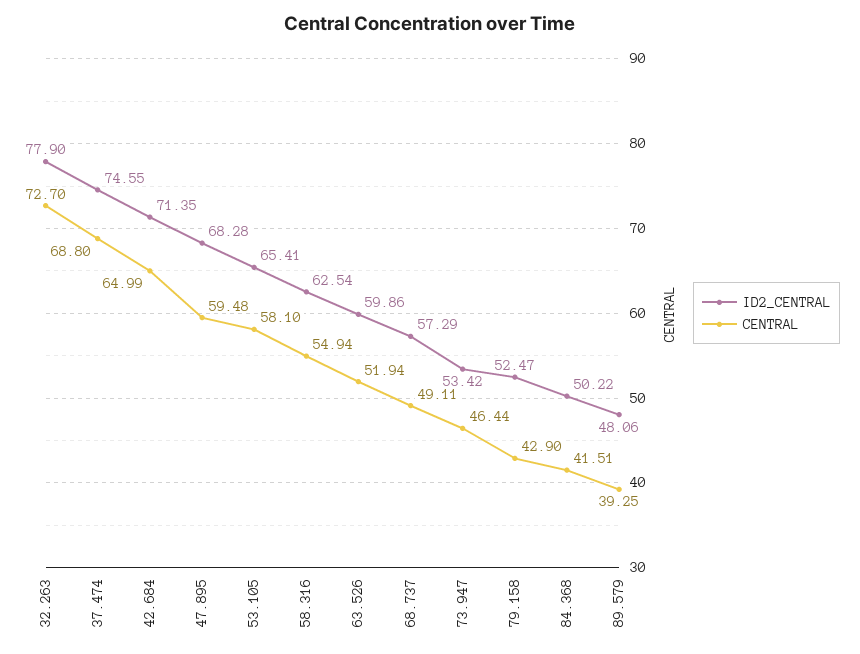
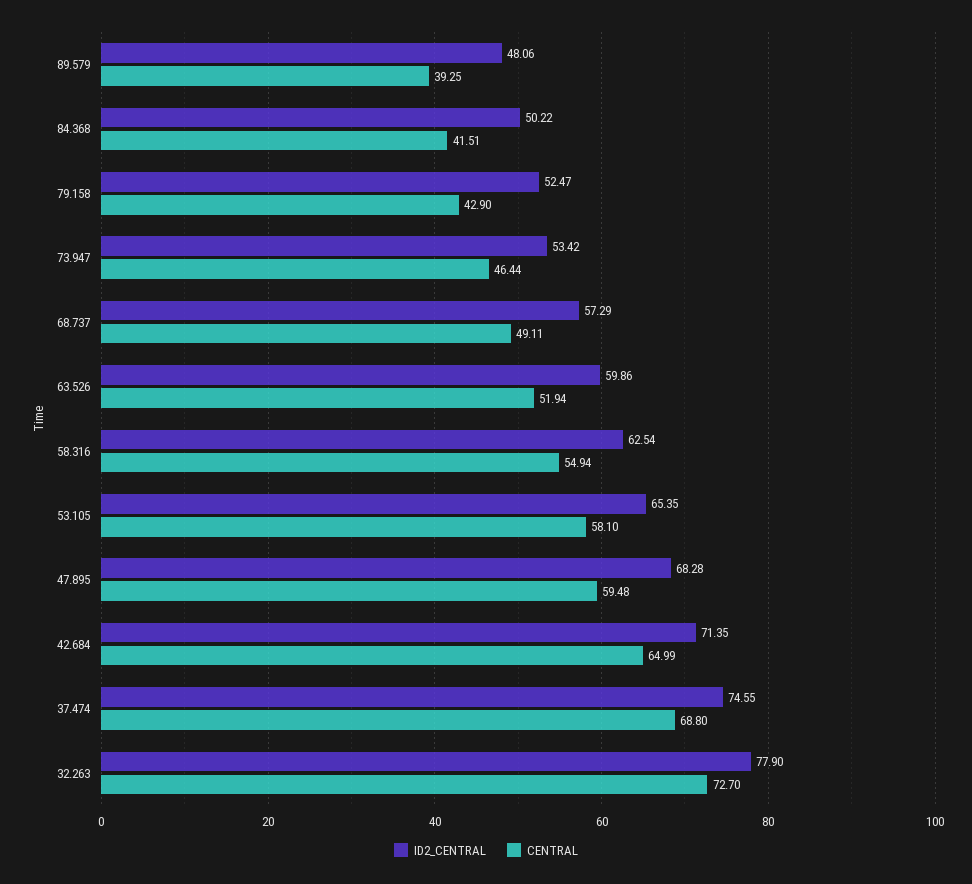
  {
    "ID2_CENTRAL": {
      "32.263": 77.9,
      "37.474": 74.55,
      "42.684": 71.35,
      "47.895": 68.28,
-     "53.105": 65.41,
+     "53.105": 65.35,
      "58.316": 62.54,
      "63.526": 59.86,
      "68.737": 57.29,
      "73.947": 53.42,
      "79.158": 52.47,
      "84.368": 50.22,
      "89.579": 48.06
    },
    "CENTRAL": {
      "32.263": 72.7,
      "37.474": 68.8,
      "42.684": 64.99,
      "47.895": 59.48,
      "53.105": 58.1,
      "58.316": 54.94,
      "63.526": 51.94,
      "68.737": 49.11,
      "73.947": 46.44,
      "79.158": 42.9,
      "84.368": 41.51,
      "89.579": 39.25
    }
  }

